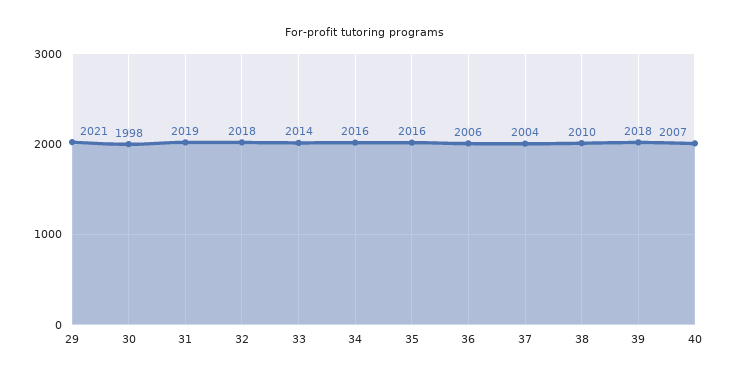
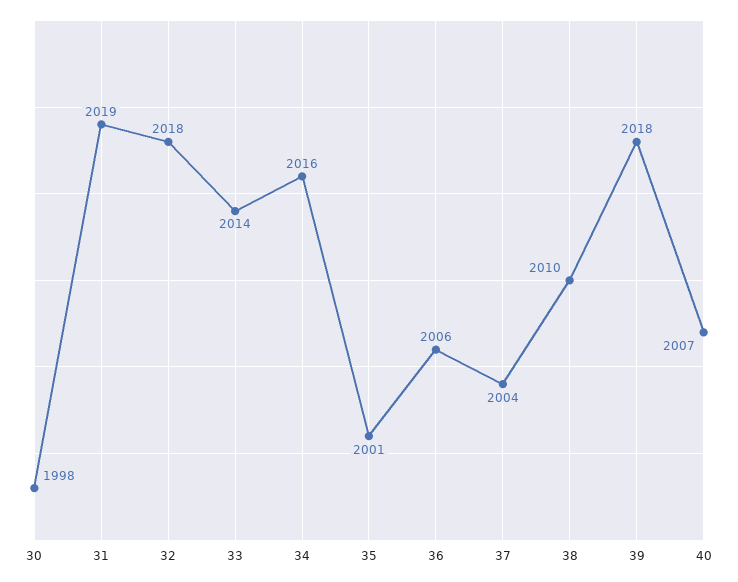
  {
-   "29": 2021,
    "30": 1998,
    "31": 2019,
    "32": 2018,
    "33": 2014,
    "34": 2016,
-   "35": 2016,
+   "35": 2001,
    "36": 2006,
    "37": 2004,
    "38": 2010,
    "39": 2018,
    "40": 2007
  }

